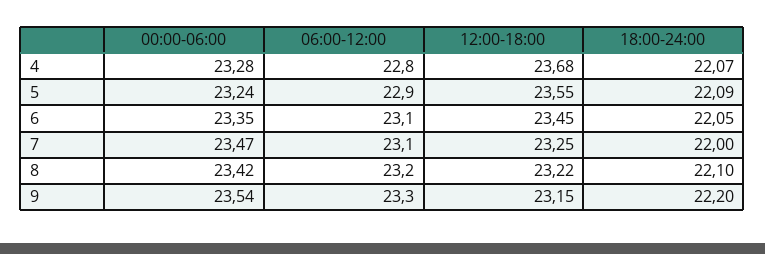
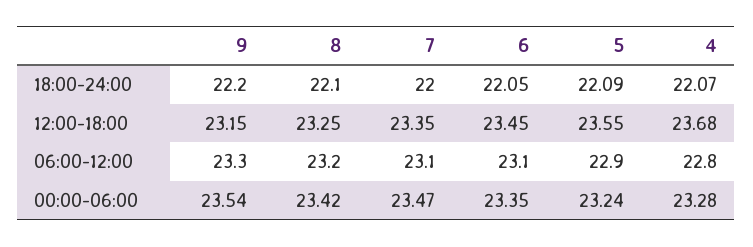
  {
    "00:00-06:00": {
      "4": 23.28,
      "5": 23.24,
      "6": 23.35,
      "7": 23.47,
      "8": 23.42,
      "9": 23.54
    },
    "06:00-12:00": {
      "4": 22.8,
      "5": 22.9,
      "6": 23.1,
      "7": 23.1,
      "8": 23.2,
      "9": 23.3
    },
    "12:00-18:00": {
      "4": 23.68,
      "5": 23.55,
      "6": 23.45,
-     "7": 23.25,
+     "7": 23.35,
-     "8": 23.22,
+     "8": 23.25,
      "9": 23.15
    },
    "18:00-24:00": {
      "4": 22.07,
      "5": 22.09,
      "6": 22.05,
      "7": 22,
      "8": 22.1,
      "9": 22.2
    }
  }

